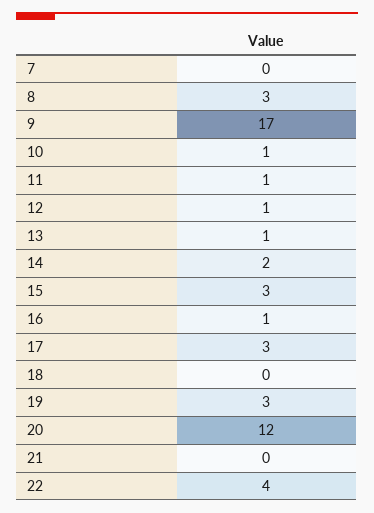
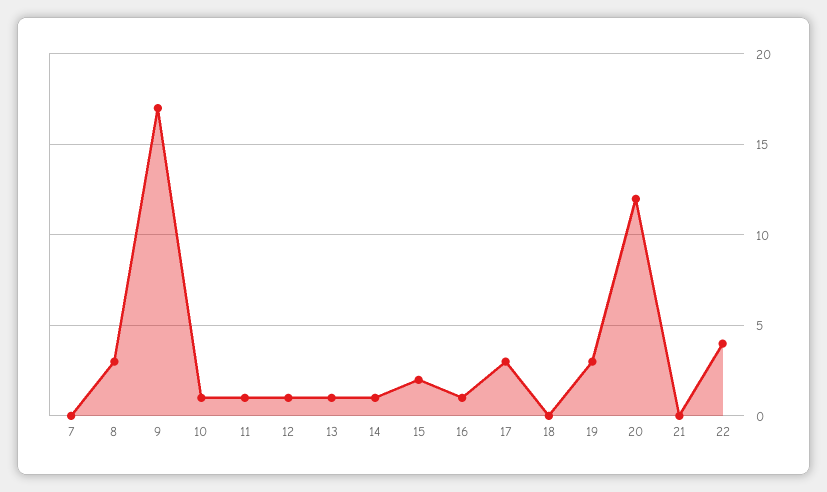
  {
    "7": 0,
    "8": 3,
    "9": 17,
    "10": 1,
    "11": 1,
    "12": 1,
    "13": 1,
-   "14": 2,
+   "14": 1,
-   "15": 3,
+   "15": 2,
    "16": 1,
    "17": 3,
    "18": 0,
    "19": 3,
    "20": 12,
    "21": 0,
    "22": 4
  }

